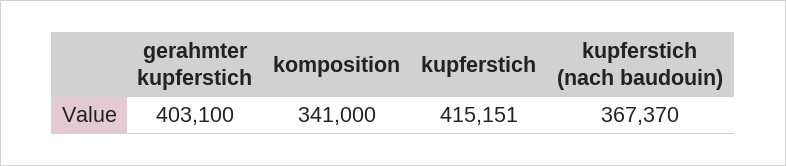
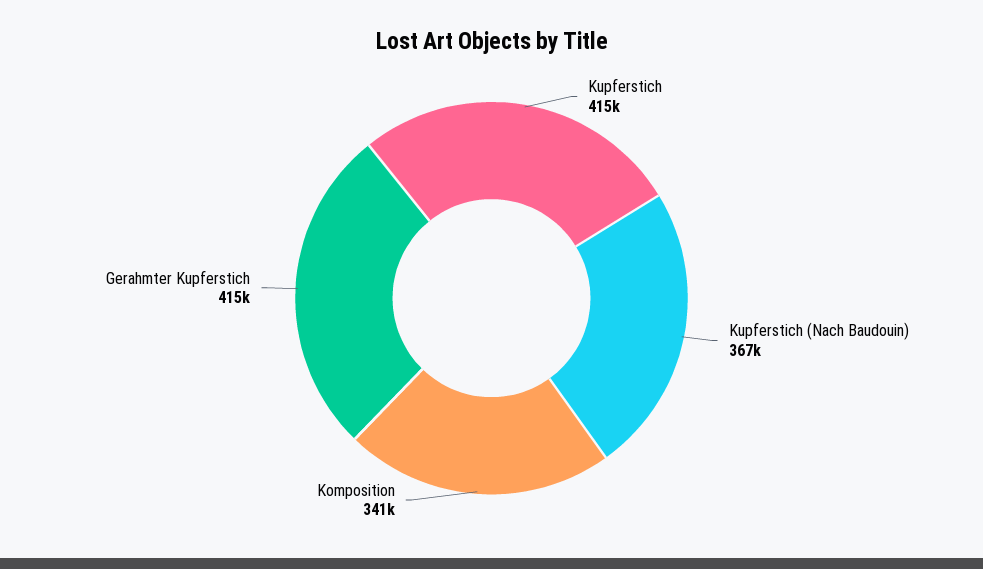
  {
-   "gerahmter kupferstich": 403100,
+   "gerahmter kupferstich": 415000,
    "komposition": 341000,
    "kupferstich": 415151,
    "kupferstich (nach baudouin)": 367370
  }

